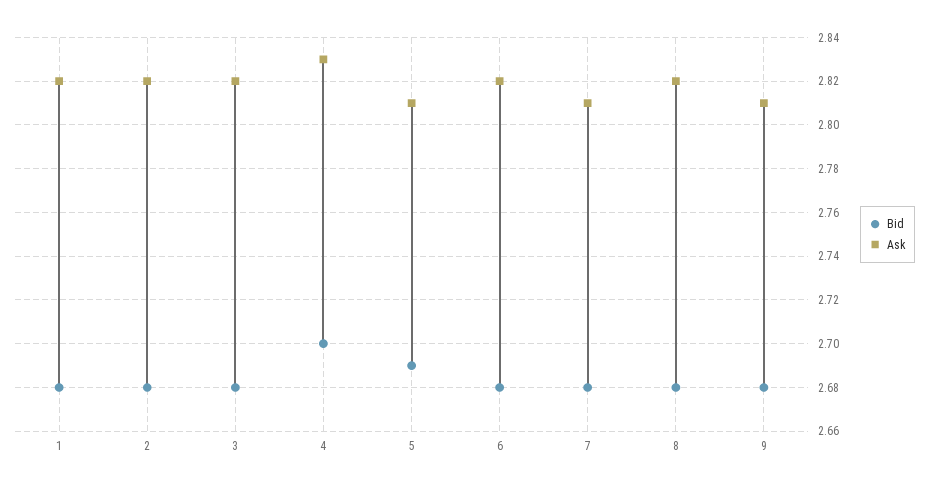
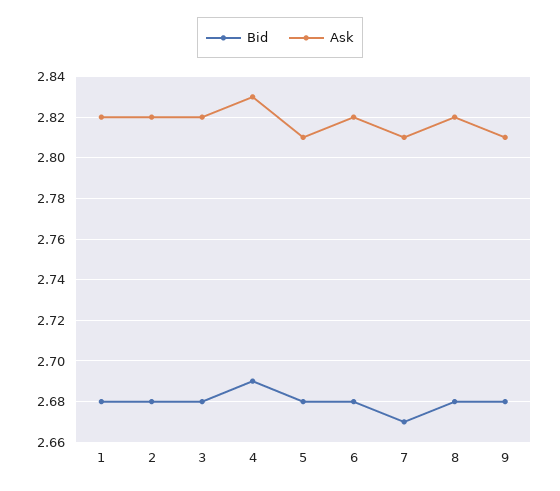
  {
    "Bid": {
      "1": 2.68,
      "2": 2.68,
      "3": 2.68,
-     "4": 2.7,
+     "4": 2.69,
-     "5": 2.69,
+     "5": 2.68,
      "6": 2.68,
-     "7": 2.68,
+     "7": 2.67,
      "8": 2.68,
      "9": 2.68
    },
    "Ask": {
      "1": 2.82,
      "2": 2.82,
      "3": 2.82,
      "4": 2.83,
      "5": 2.81,
      "6": 2.82,
      "7": 2.81,
      "8": 2.82,
      "9": 2.81
    }
  }

